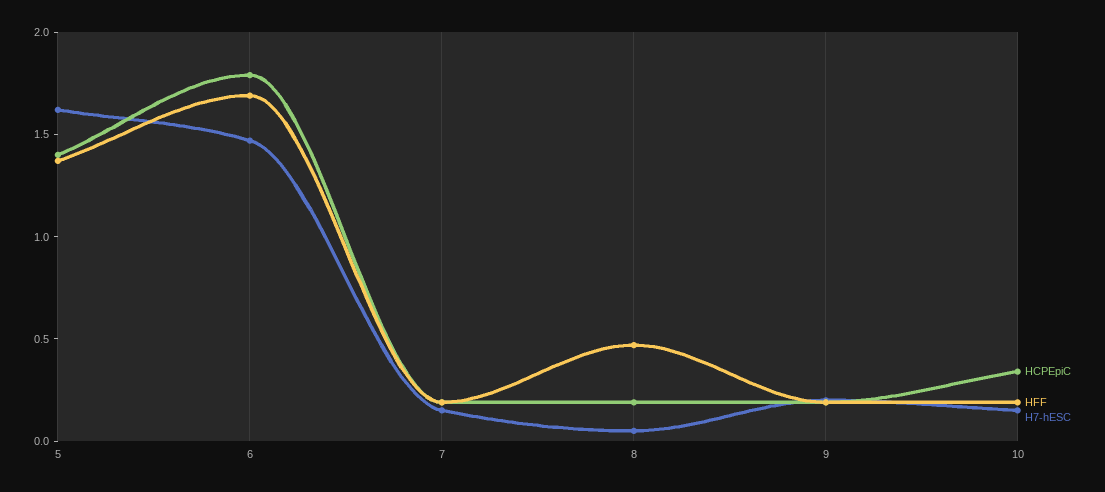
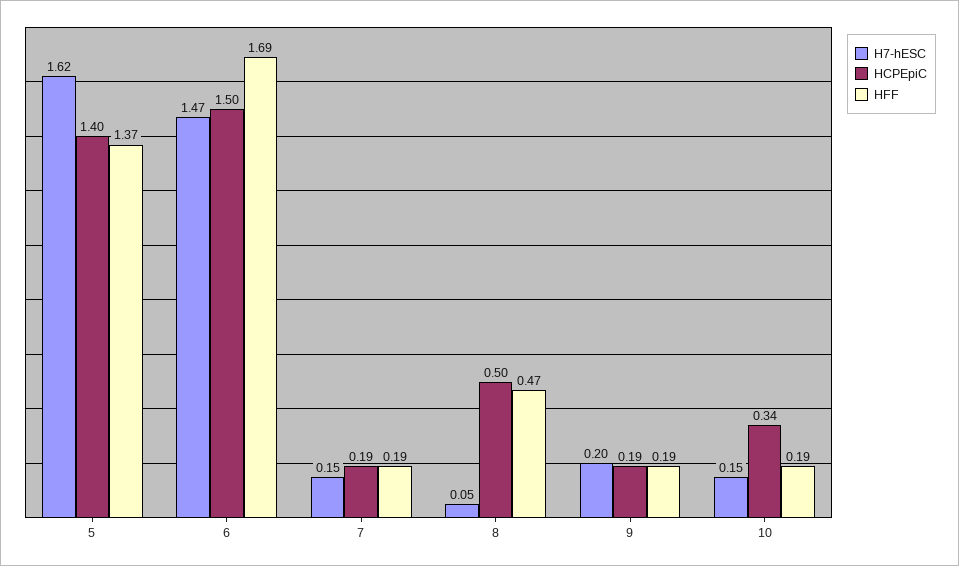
  {
    "HCPEpiC": {
      "5": 1.4,
-     "6": 1.8,
+     "6": 1.5,
      "7": 0.19,
-     "8": 0.2,
+     "8": 0.5,
      "9": 0.19,
      "10": 0.34
    },
    "HFF": {
      "5": 1.37,
      "6": 1.69,
      "7": 0.19,
      "8": 0.47,
      "9": 0.19,
      "10": 0.19
    },
    "H7-hESC": {
      "5": 1.62,
      "6": 1.47,
      "7": 0.15,
      "8": 0.05,
      "9": 0.2,
      "10": 0.15
    }
  }

